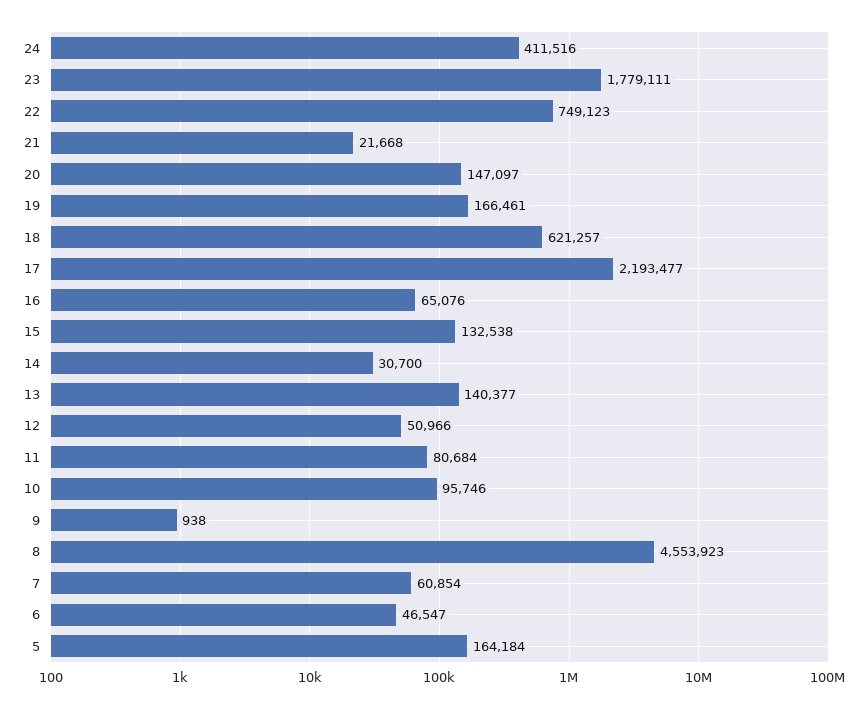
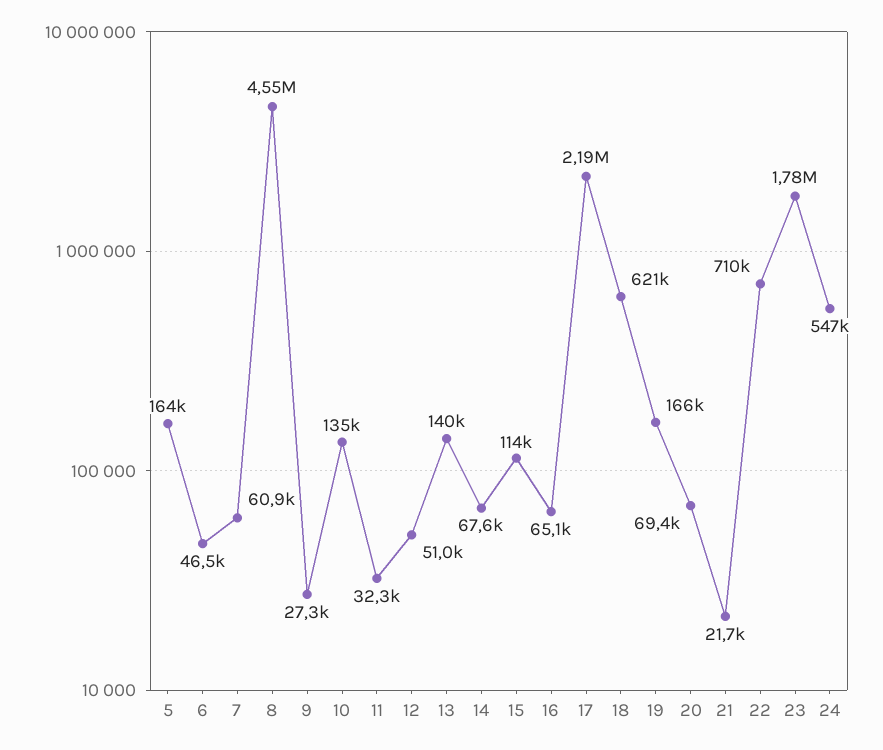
  {
-   "24": 411516,
+   "24": 547000,
    "23": 1779111,
-   "22": 749123,
+   "22": 710000,
    "21": 21668,
-   "20": 147097,
+   "20": 69400,
    "19": 166461,
    "18": 621257,
    "17": 2193477,
    "16": 65076,
-   "15": 132538,
+   "15": 114000,
-   "14": 30700,
+   "14": 67600,
    "13": 140377,
    "12": 50966,
-   "11": 80684,
+   "11": 32300,
-   "10": 95746,
+   "10": 135000,
-   "9": 938,
+   "9": 27300,
    "8": 4553923,
    "7": 60854,
    "6": 46547,
    "5": 164184
  }

